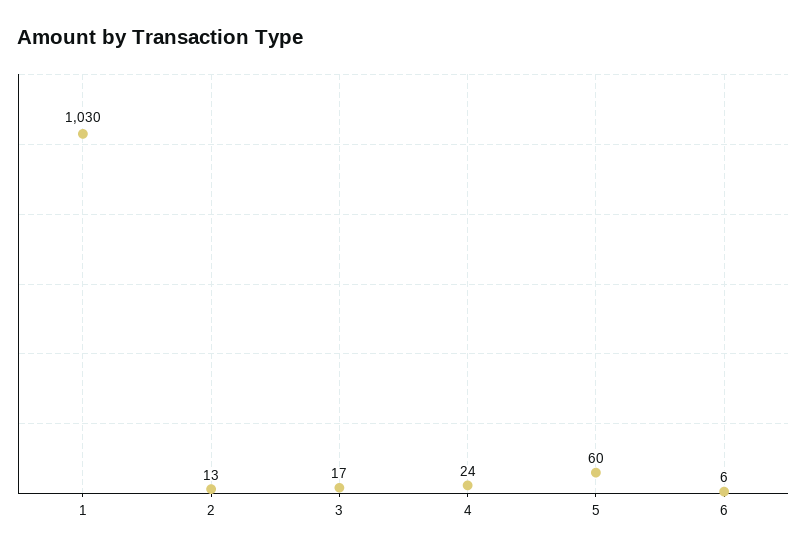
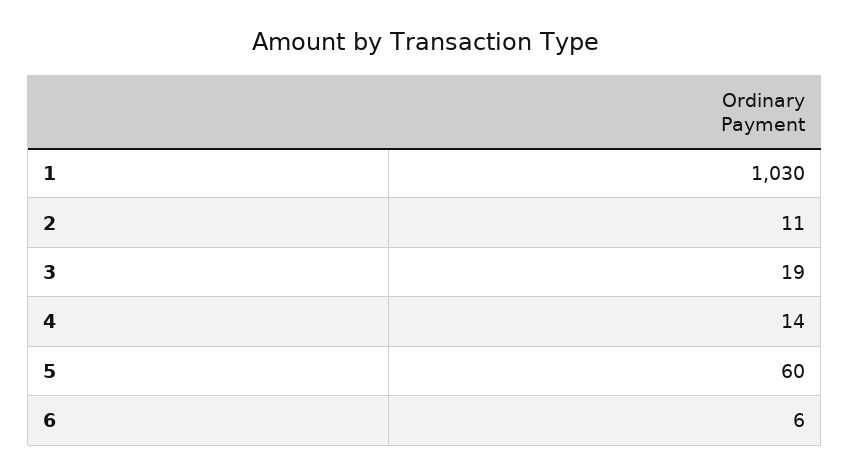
  {
    "1": 1030,
-   "2": 13,
+   "2": 11,
-   "3": 17,
+   "3": 19,
-   "4": 24,
+   "4": 14,
    "5": 60,
    "6": 6
  }

